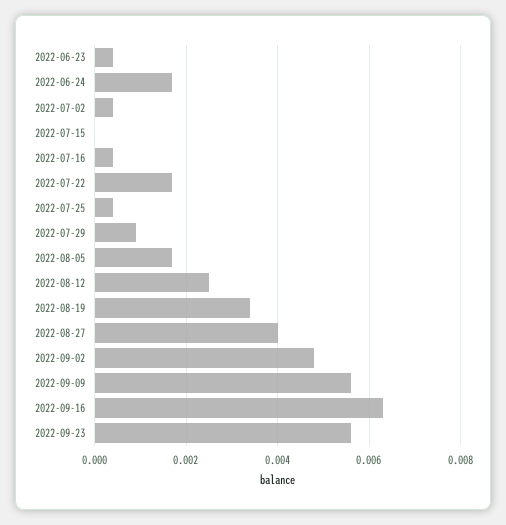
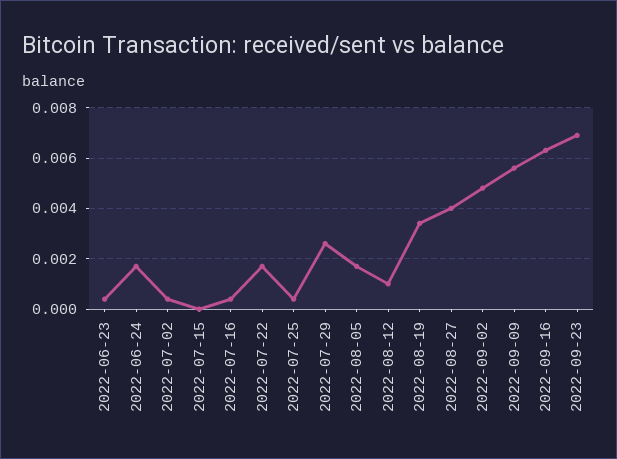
  {
    "2022-06-23": 0.0005,
    "2022-06-24": 0.0015,
    "2022-07-02": 0.0005,
    "2022-07-15": 0,
    "2022-07-16": 0.0005,
    "2022-07-22": 0.0015,
    "2022-07-25": 0.0005,
-   "2022-07-29": 0.001,
+   "2022-07-29": 0.0025,
    "2022-08-05": 0.0015,
-   "2022-08-12": 0.0025,
+   "2022-08-12": 0.001,
    "2022-08-19": 0.0035,
    "2022-08-27": 0.004,
    "2022-09-02": 0.005,
    "2022-09-09": 0.0055,
    "2022-09-16": 0.0065,
-   "2022-09-23": 0.0055
+   "2022-09-23": 0.007
  }

